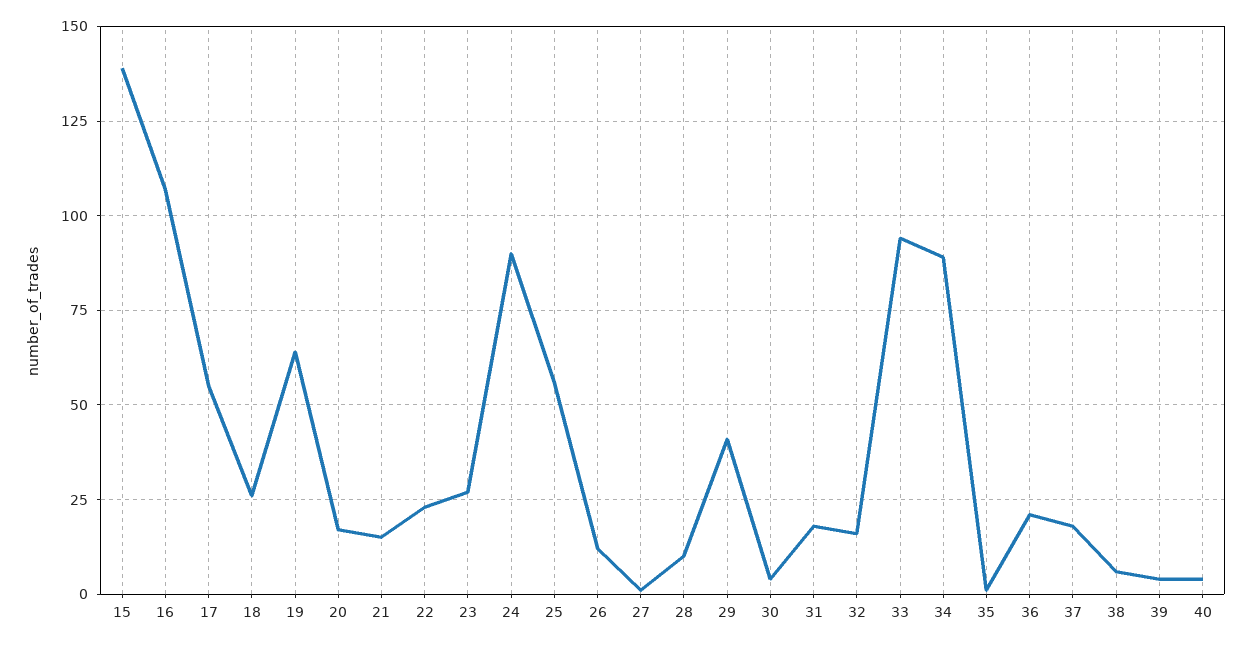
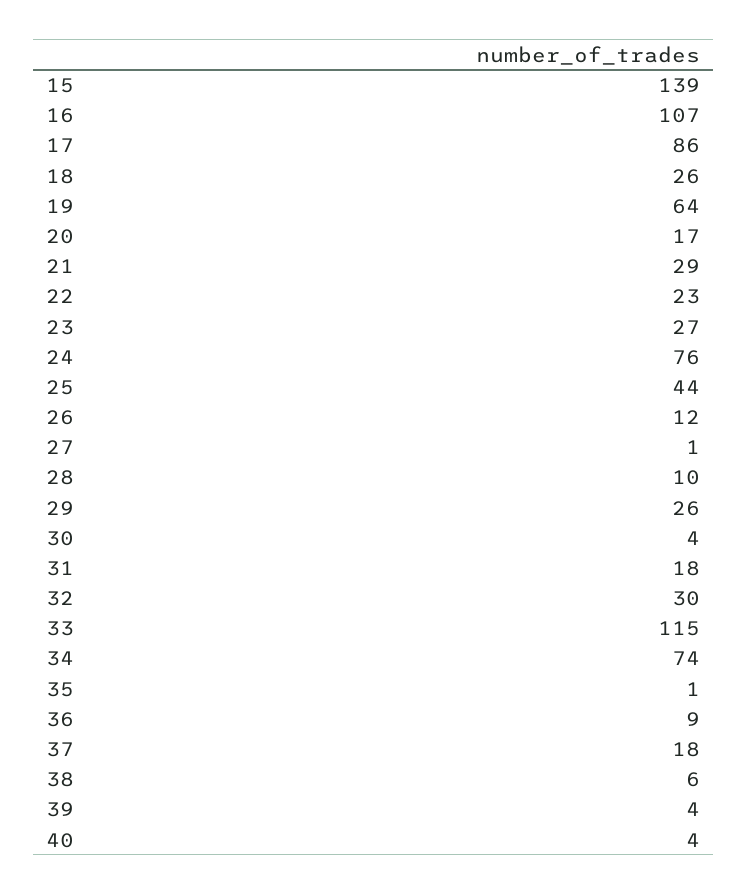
  {
    "15": 139,
    "16": 107,
-   "17": 55,
+   "17": 86,
    "18": 26,
    "19": 64,
    "20": 17,
-   "21": 15,
+   "21": 29,
    "22": 23,
    "23": 27,
-   "24": 90,
+   "24": 76,
-   "25": 55,
+   "25": 44,
    "26": 12,
    "27": 1,
    "28": 10,
-   "29": 40,
+   "29": 26,
    "30": 4,
    "31": 18,
-   "32": 15,
+   "32": 30,
-   "33": 95,
+   "33": 115,
-   "34": 90,
+   "34": 74,
    "35": 1,
-   "36": 20,
+   "36": 9,
    "37": 18,
    "38": 6,
    "39": 4,
    "40": 4
  }

